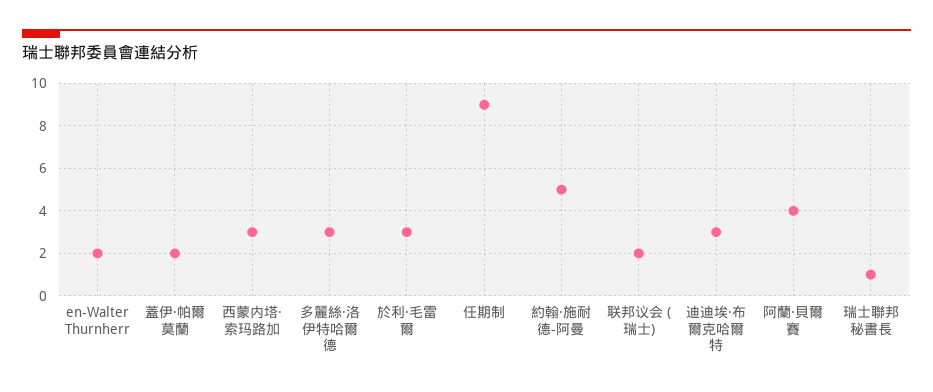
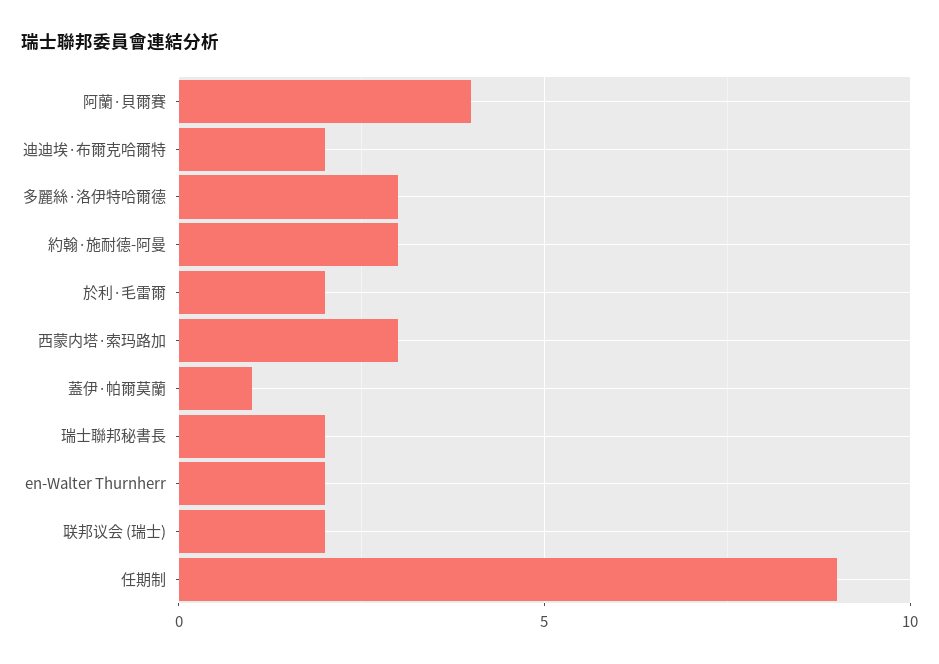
  {
    "en-Walter Thurnherr": 2,
-   "蓋伊·帕爾莫蘭": 2,
+   "蓋伊·帕爾莫蘭": 1,
    "西蒙内塔·索玛路加": 3,
    "多麗絲·洛伊特哈爾德": 3,
-   "於利·毛雷爾": 3,
+   "於利·毛雷爾": 2,
    "任期制": 9,
-   "約翰·施耐德-阿曼": 5,
+   "約翰·施耐德-阿曼": 3,
    "联邦议会 (瑞士)": 2,
-   "迪迪埃·布爾克哈爾特": 3,
+   "迪迪埃·布爾克哈爾特": 2,
    "阿蘭·貝爾賽": 4,
-   "瑞士聯邦秘書長": 1
+   "瑞士聯邦秘書長": 2
  }

